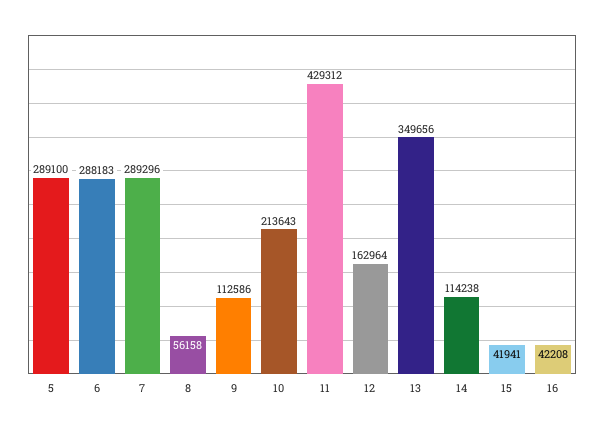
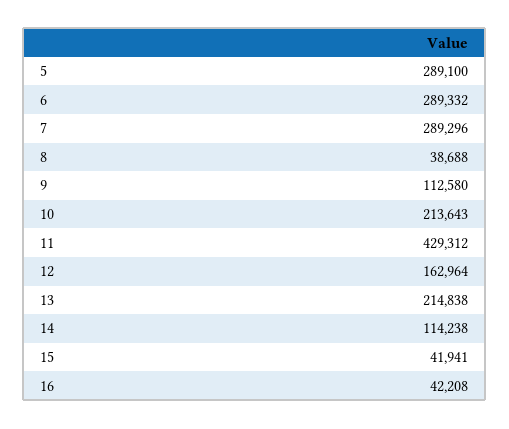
  {
    "5": 289100,
-   "6": 288183,
+   "6": 289332,
    "7": 289296,
-   "8": 56158,
+   "8": 38688,
-   "9": 112586,
+   "9": 112580,
    "10": 213643,
    "11": 429312,
    "12": 162964,
-   "13": 349656,
+   "13": 214838,
    "14": 114238,
    "15": 41941,
    "16": 42208
  }

